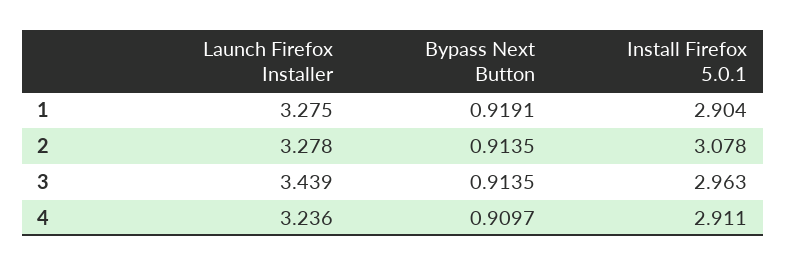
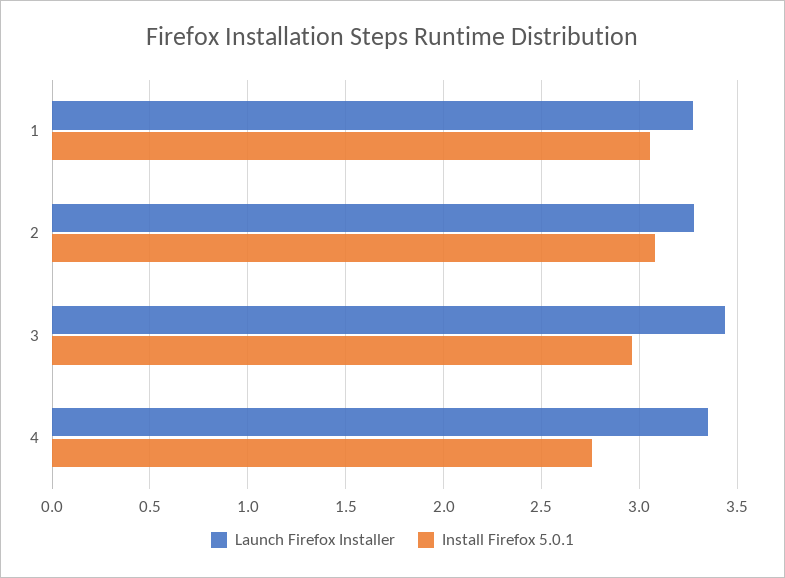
  {
    "Launch Firefox Installer": {
      "1": 3.275,
      "2": 3.278,
      "3": 3.439,
-     "4": 3.236
+     "4": 3.35
    },
-   "Bypass Next Button": {
-     "1": 0.9191,
-     "2": 0.9135,
-     "3": 0.9135,
-     "4": 0.9097
-   },
    "Install Firefox 5.0.1": {
-     "1": 2.904,
+     "1": 3.05,
      "2": 3.078,
      "3": 2.963,
-     "4": 2.911
+     "4": 2.75
    }
  }

